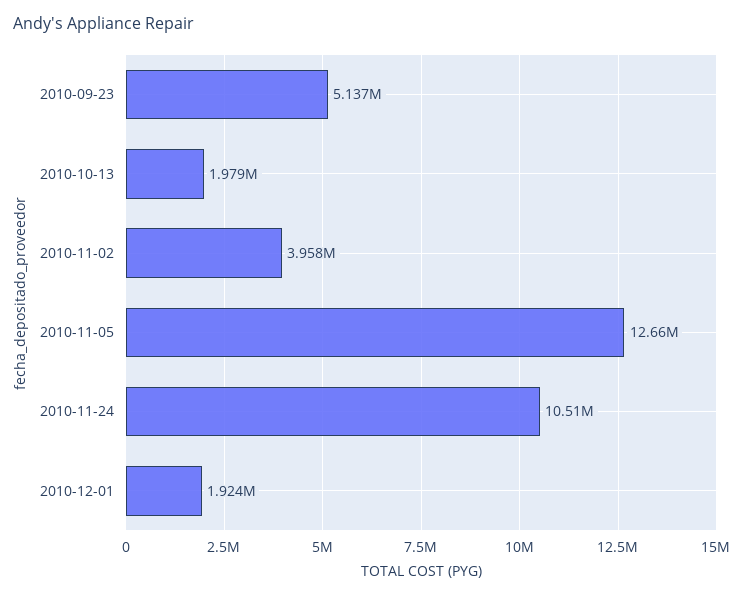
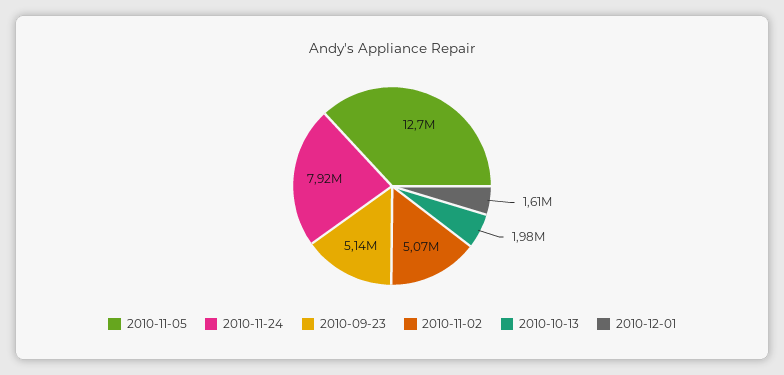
  {
    "2010-09-23": 5137000,
    "2010-10-13": 1979000,
-   "2010-11-02": 3958000,
+   "2010-11-02": 5070000,
    "2010-11-05": 12660000,
-   "2010-11-24": 10510000,
+   "2010-11-24": 7920000,
-   "2010-12-01": 1924000
+   "2010-12-01": 1610000
  }

